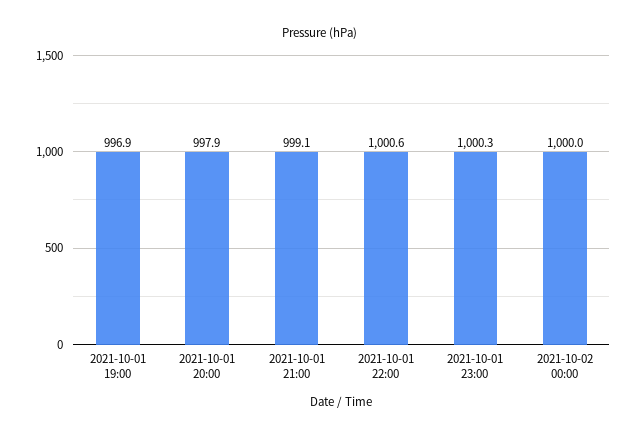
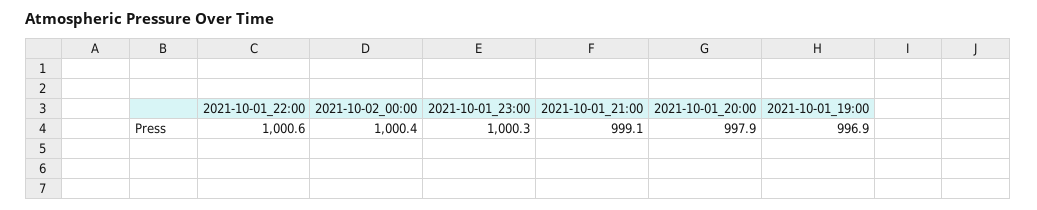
  {
    "2021-10-01 19:00": 996.9,
    "2021-10-01 20:00": 997.9,
    "2021-10-01 21:00": 999.1,
    "2021-10-01 22:00": 1000.6,
    "2021-10-01 23:00": 1000.3,
-   "2021-10-02 00:00": 1000
+   "2021-10-02 00:00": 1000.4
  }

